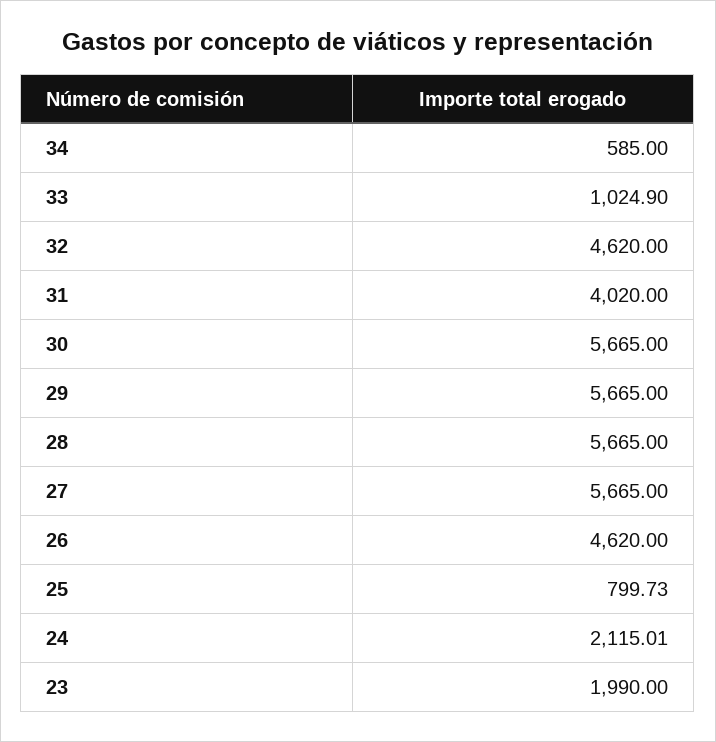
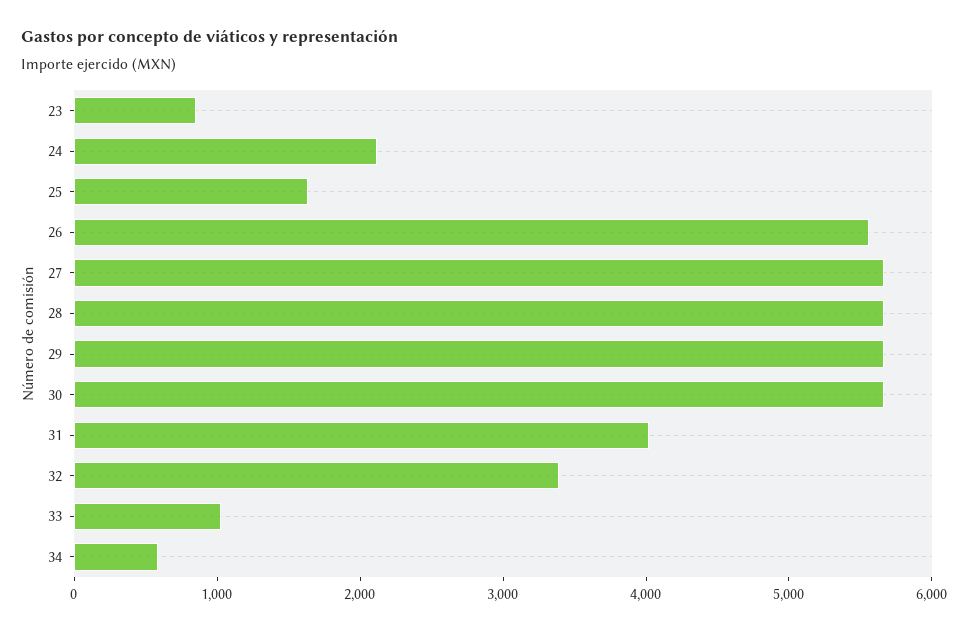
  {
    "34": 585,
    "33": 1024.9,
-   "32": 4620,
+   "32": 3400,
    "31": 4020,
    "30": 5665,
    "29": 5665,
    "28": 5665,
    "27": 5665,
-   "26": 4620,
+   "26": 5600,
-   "25": 799.73,
+   "25": 1600,
    "24": 2115.01,
-   "23": 1990
+   "23": 800
  }

